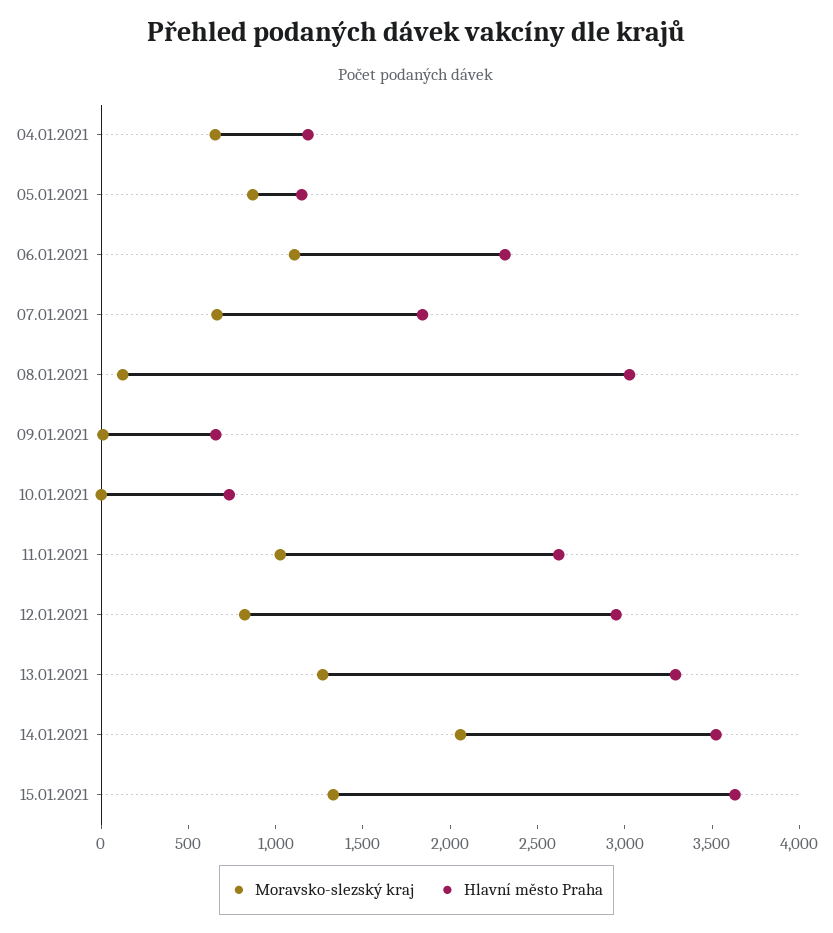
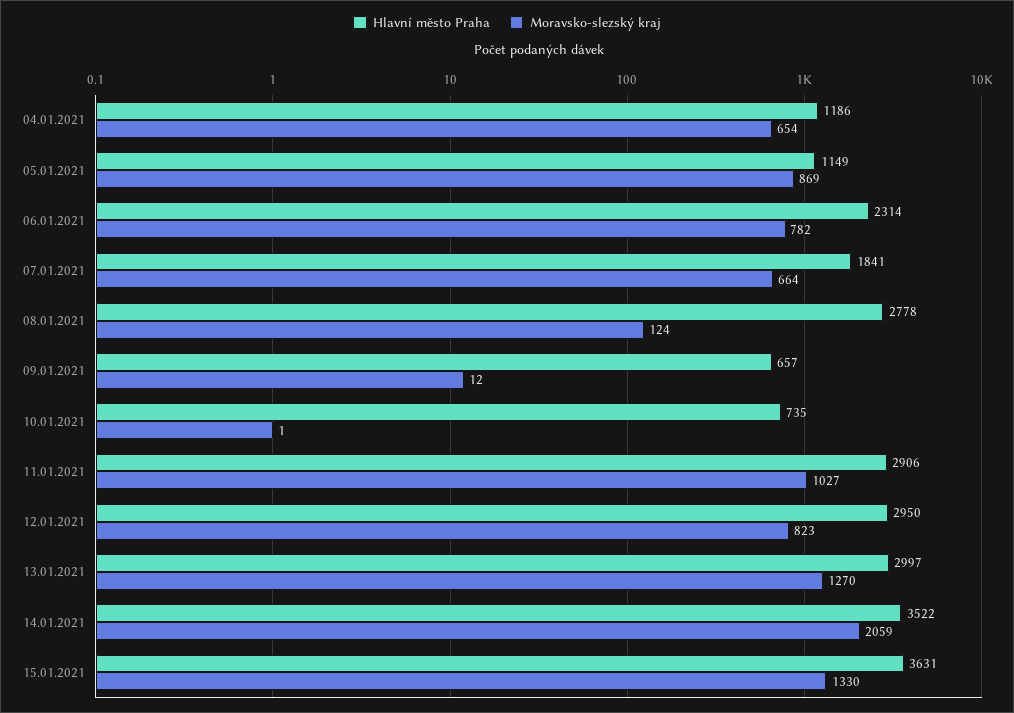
  {
    "Moravsko-slezský kraj": {
      "04.01.2021": 654,
      "05.01.2021": 869,
-     "06.01.2021": 1100,
+     "06.01.2021": 782,
      "07.01.2021": 664,
      "08.01.2021": 124,
      "09.01.2021": 12,
      "10.01.2021": 1,
      "11.01.2021": 1027,
      "12.01.2021": 823,
      "13.01.2021": 1270,
      "14.01.2021": 2059,
      "15.01.2021": 1330
    },
    "Hlavní město Praha": {
      "04.01.2021": 1186,
      "05.01.2021": 1149,
      "06.01.2021": 2314,
      "07.01.2021": 1841,
-     "08.01.2021": 3000,
+     "08.01.2021": 2778,
      "09.01.2021": 657,
      "10.01.2021": 735,
-     "11.01.2021": 2600,
+     "11.01.2021": 2906,
      "12.01.2021": 2950,
-     "13.01.2021": 3300,
+     "13.01.2021": 2997,
      "14.01.2021": 3522,
      "15.01.2021": 3631
    }
  }

